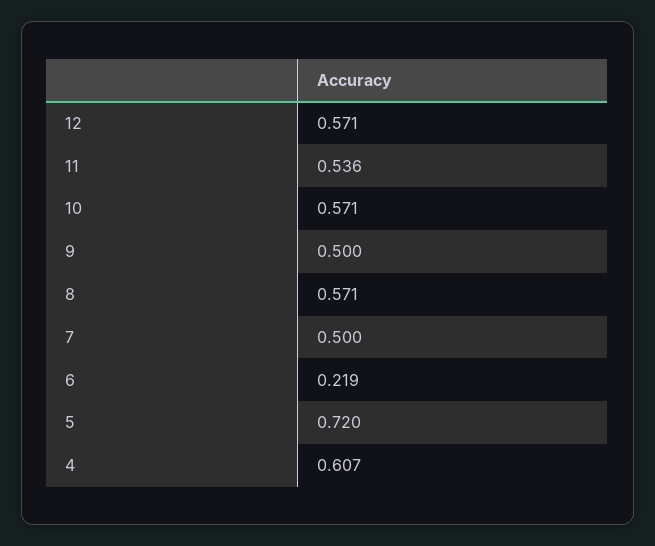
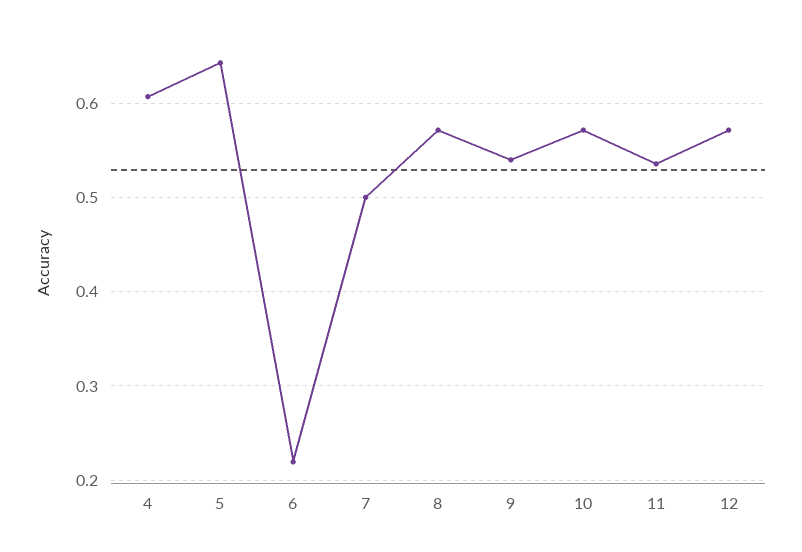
  {
    "12": 0.571,
    "11": 0.536,
    "10": 0.571,
-   "9": 0.5,
+   "9": 0.54,
    "8": 0.571,
    "7": 0.5,
    "6": 0.219,
-   "5": 0.72,
+   "5": 0.64,
    "4": 0.607
  }

